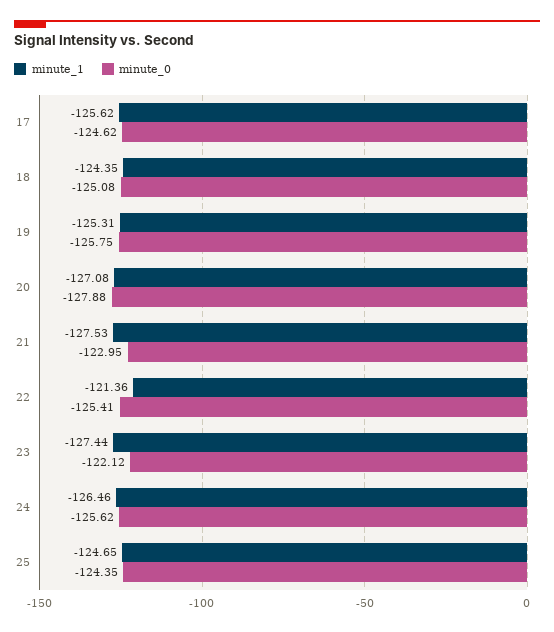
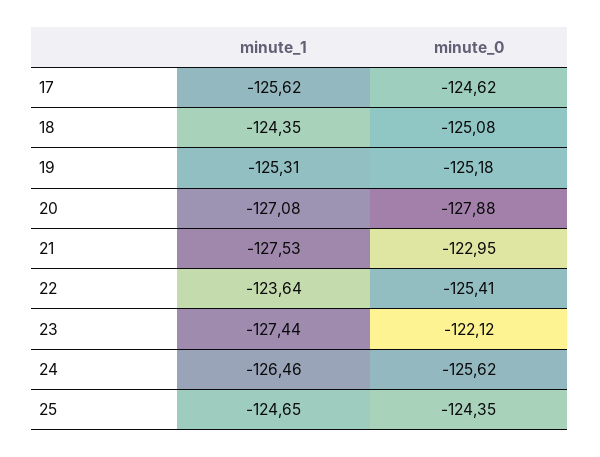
  {
    "minute_1": {
      "17": -125.62,
      "18": -124.35,
      "19": -125.31,
      "20": -127.08,
      "21": -127.53,
-     "22": -121.36,
+     "22": -123.64,
      "23": -127.44,
      "24": -126.46,
      "25": -124.65
    },
    "minute_0": {
      "17": -124.62,
      "18": -125.08,
-     "19": -125.75,
+     "19": -125.18,
      "20": -127.88,
      "21": -122.95,
      "22": -125.41,
      "23": -122.12,
      "24": -125.62,
      "25": -124.35
    }
  }

